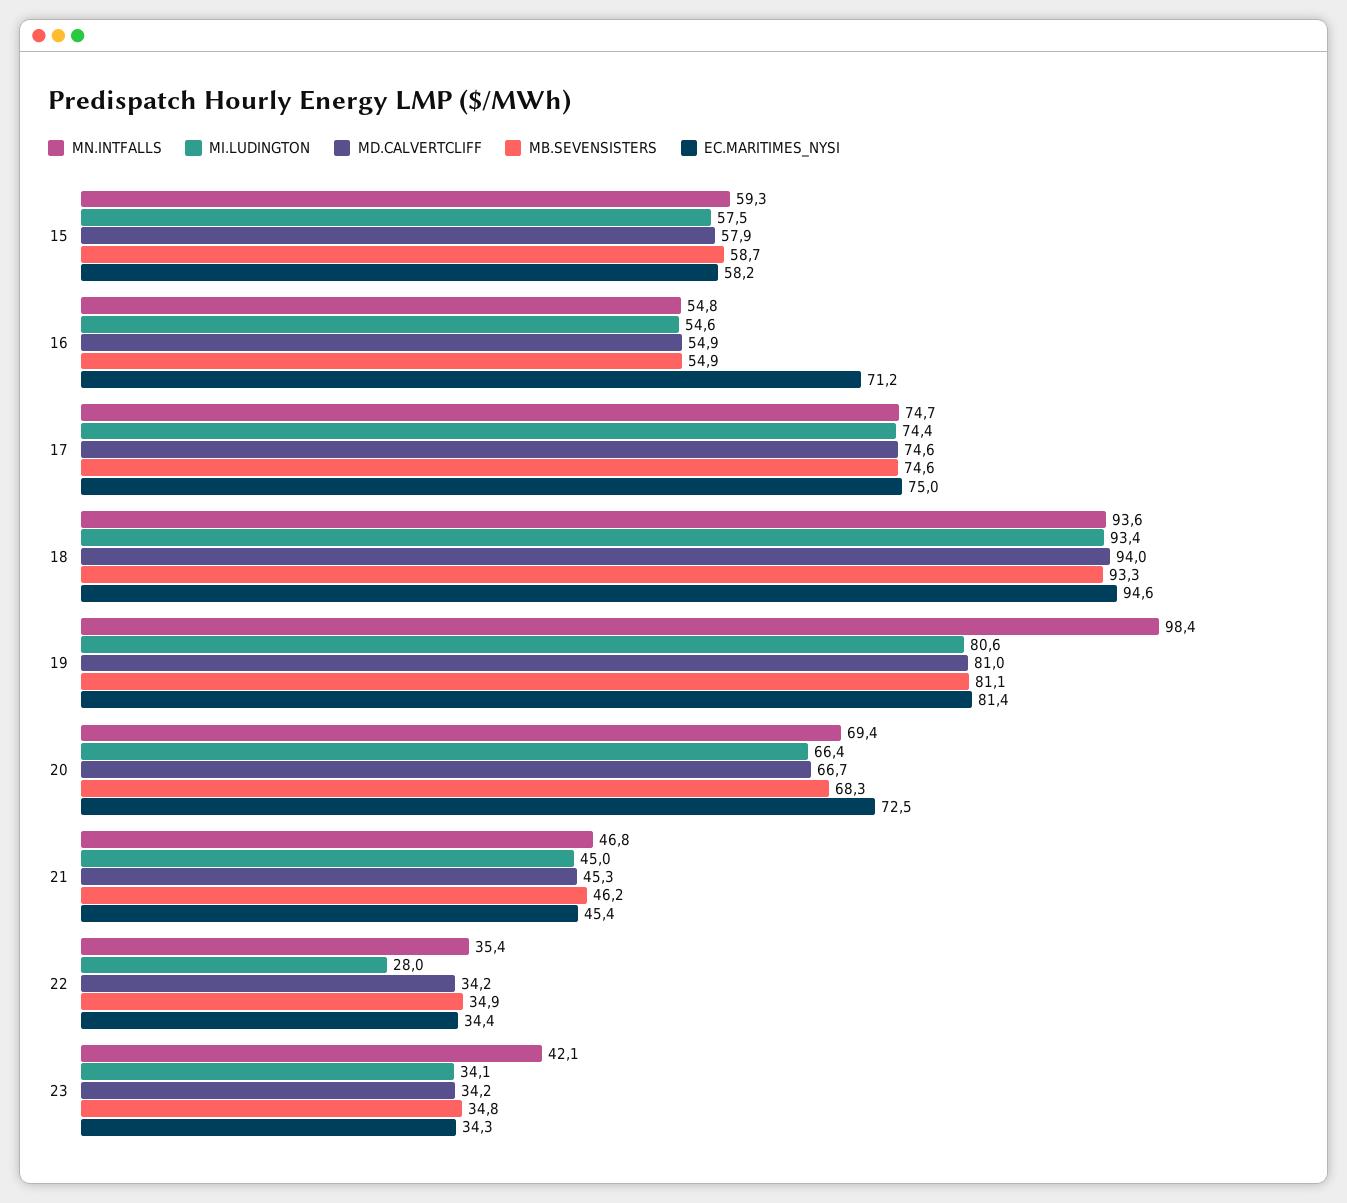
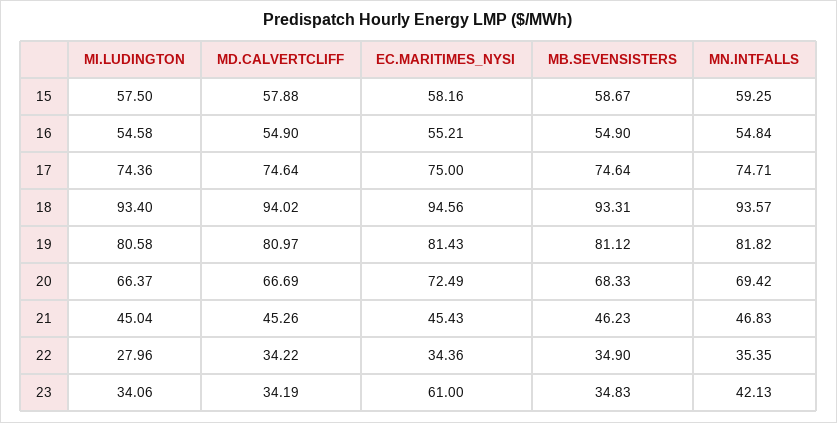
  {
    "MN.INTFALLS": {
      "15": 59.25,
      "16": 54.84,
      "17": 74.71,
      "18": 93.57,
-     "19": 98.4,
+     "19": 81.82,
      "20": 69.42,
      "21": 46.83,
      "22": 35.35,
      "23": 42.13
    },
    "MI.LUDINGTON": {
      "15": 57.5,
      "16": 54.58,
      "17": 74.36,
      "18": 93.4,
      "19": 80.58,
      "20": 66.37,
      "21": 45.04,
      "22": 27.96,
      "23": 34.06
    },
    "MD.CALVERTCLIFF": {
      "15": 57.88,
      "16": 54.9,
      "17": 74.64,
      "18": 94.02,
      "19": 80.97,
      "20": 66.69,
      "21": 45.26,
      "22": 34.22,
      "23": 34.19
    },
    "MB.SEVENSISTERS": {
      "15": 58.67,
      "16": 54.9,
      "17": 74.64,
      "18": 93.31,
      "19": 81.12,
      "20": 68.33,
      "21": 46.23,
      "22": 34.9,
      "23": 34.83
    },
    "EC.MARITIMES_NYSI": {
      "15": 58.16,
-     "16": 71.2,
+     "16": 55.21,
      "17": 75,
      "18": 94.56,
      "19": 81.43,
      "20": 72.49,
      "21": 45.43,
      "22": 34.36,
-     "23": 34.3
+     "23": 61
    }
  }

